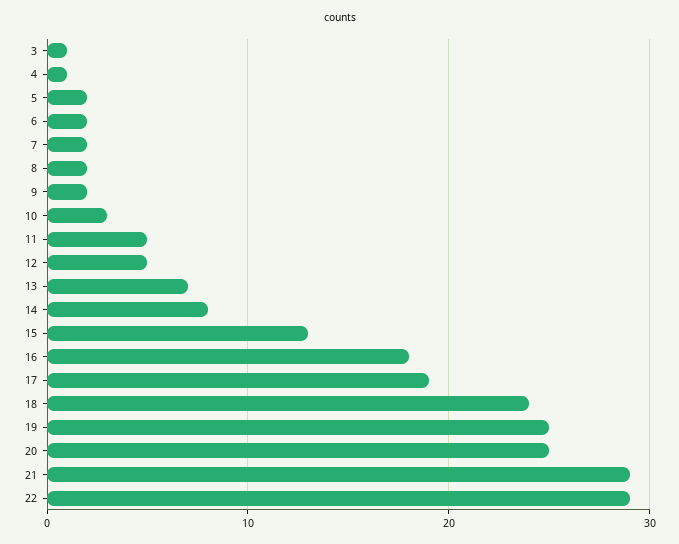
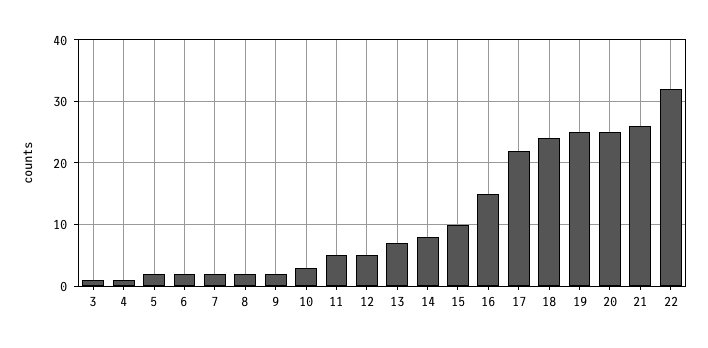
  {
    "3": 1,
    "4": 1,
    "5": 2,
    "6": 2,
    "7": 2,
    "8": 2,
    "9": 2,
    "10": 3,
    "11": 5,
    "12": 5,
    "13": 7,
    "14": 8,
-   "15": 13,
+   "15": 10,
-   "16": 18,
+   "16": 15,
-   "17": 19,
+   "17": 22,
    "18": 24,
    "19": 25,
    "20": 25,
-   "21": 29,
+   "21": 26,
-   "22": 29
+   "22": 32
  }

